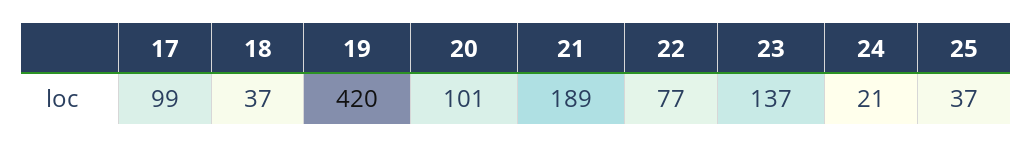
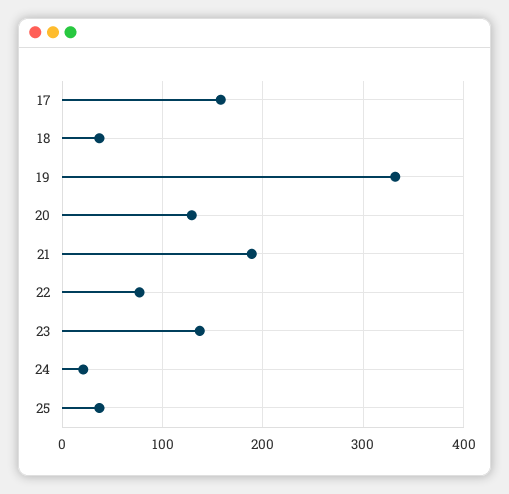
  {
-   "17": 99,
+   "17": 160,
    "18": 37,
-   "19": 420,
+   "19": 330,
-   "20": 101,
+   "20": 130,
    "21": 189,
    "22": 77,
    "23": 137,
    "24": 21,
    "25": 37
  }

